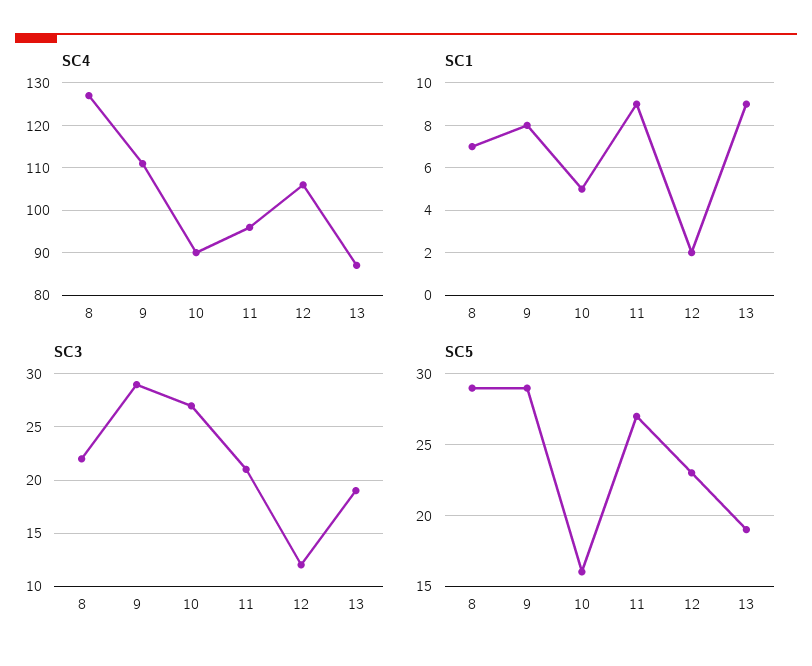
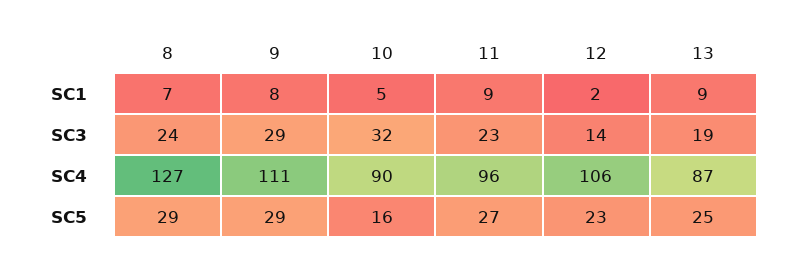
  {
    "SC4": {
      "8": 127,
      "9": 111,
      "10": 90,
      "11": 96,
      "12": 106,
      "13": 87
    },
    "SC1": {
      "8": 7,
      "9": 8,
      "10": 5,
      "11": 9,
      "12": 2,
      "13": 9
    },
    "SC3": {
-     "8": 22,
+     "8": 24,
      "9": 29,
-     "10": 27,
+     "10": 32,
-     "11": 21,
+     "11": 23,
-     "12": 12,
+     "12": 14,
      "13": 19
    },
    "SC5": {
      "8": 29,
      "9": 29,
      "10": 16,
      "11": 27,
      "12": 23,
-     "13": 19
+     "13": 25
    }
  }

